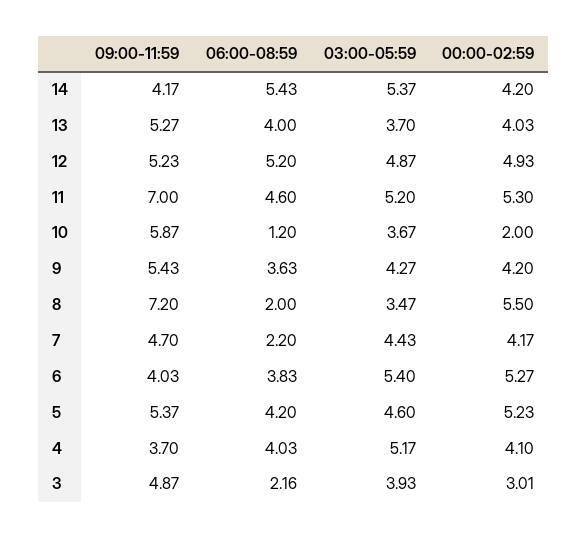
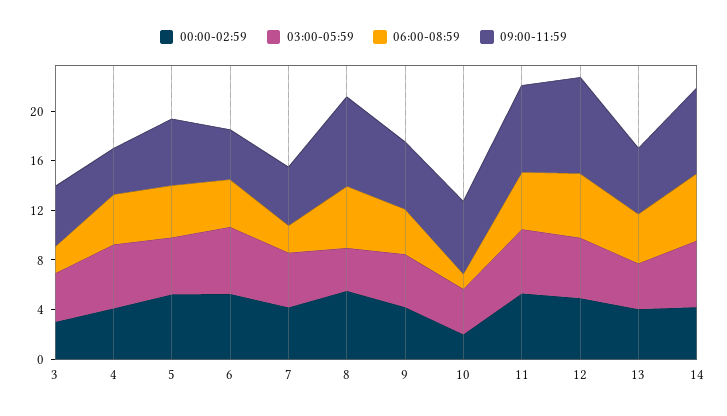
  {
    "09:00-11:59": {
-     "14": 4.17,
+     "14": 7,
      "13": 5.27,
-     "12": 5.23,
+     "12": 8,
      "11": 7,
      "10": 5.87,
      "9": 5.43,
      "8": 7.2,
      "7": 4.7,
      "6": 4.03,
      "5": 5.37,
      "4": 3.7,
      "3": 4.87
    },
    "06:00-08:59": {
      "14": 5.43,
      "13": 4,
      "12": 5.2,
      "11": 4.6,
      "10": 1.2,
      "9": 3.63,
-     "8": 2,
+     "8": 5,
      "7": 2.2,
      "6": 3.83,
      "5": 4.2,
      "4": 4.03,
      "3": 2.16
    },
    "03:00-05:59": {
      "14": 5.37,
      "13": 3.7,
      "12": 4.87,
      "11": 5.2,
      "10": 3.67,
      "9": 4.27,
      "8": 3.47,
      "7": 4.43,
      "6": 5.4,
      "5": 4.6,
      "4": 5.17,
      "3": 3.93
    },
    "00:00-02:59": {
      "14": 4.2,
      "13": 4.03,
      "12": 4.93,
      "11": 5.3,
      "10": 2,
      "9": 4.2,
      "8": 5.5,
      "7": 4.17,
      "6": 5.27,
      "5": 5.23,
      "4": 4.1,
      "3": 3.01
    }
  }

